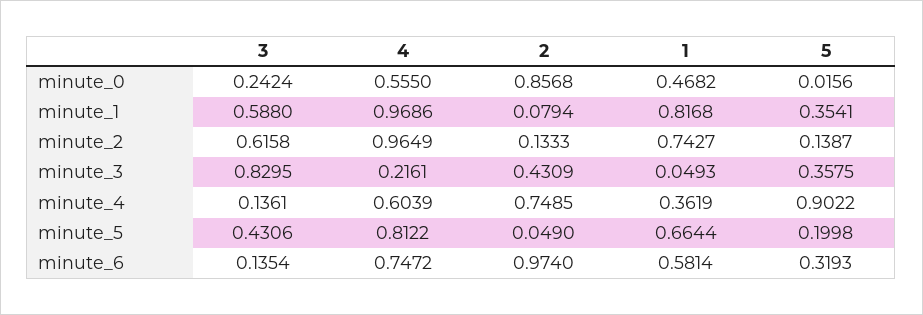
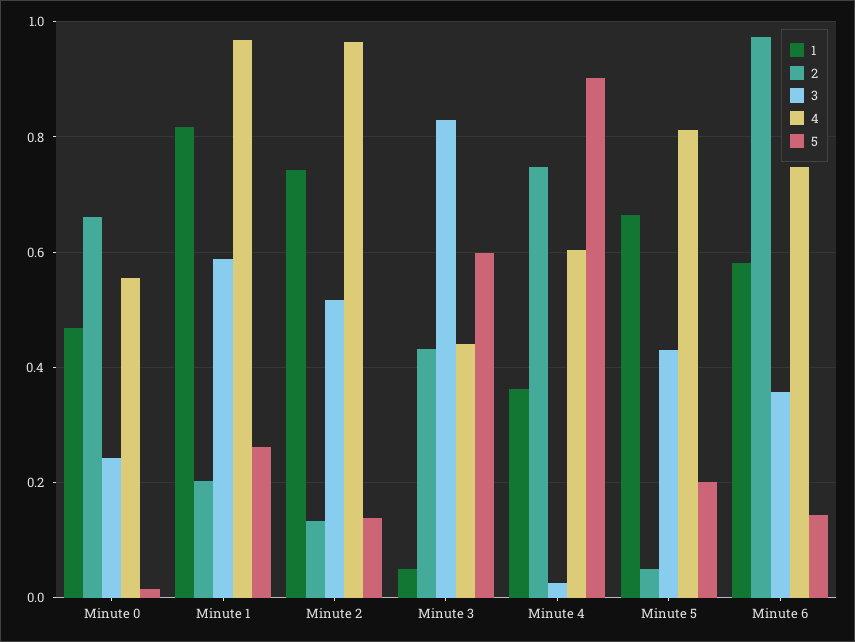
  {
    "3": {
      "minute_0": 0.2424,
      "minute_1": 0.588,
-     "minute_2": 0.6158,
+     "minute_2": 0.52,
      "minute_3": 0.8295,
-     "minute_4": 0.1361,
+     "minute_4": 0.02,
      "minute_5": 0.4306,
-     "minute_6": 0.1354
+     "minute_6": 0.36
    },
    "4": {
      "minute_0": 0.555,
      "minute_1": 0.9686,
      "minute_2": 0.9649,
-     "minute_3": 0.2161,
+     "minute_3": 0.44,
      "minute_4": 0.6039,
      "minute_5": 0.8122,
      "minute_6": 0.7472
    },
    "2": {
-     "minute_0": 0.8568,
+     "minute_0": 0.66,
-     "minute_1": 0.0794,
+     "minute_1": 0.2,
      "minute_2": 0.1333,
      "minute_3": 0.4309,
      "minute_4": 0.7485,
      "minute_5": 0.049,
      "minute_6": 0.974
    },
    "1": {
      "minute_0": 0.4682,
      "minute_1": 0.8168,
      "minute_2": 0.7427,
      "minute_3": 0.0493,
      "minute_4": 0.3619,
      "minute_5": 0.6644,
      "minute_6": 0.5814
    },
    "5": {
      "minute_0": 0.0156,
-     "minute_1": 0.3541,
+     "minute_1": 0.26,
      "minute_2": 0.1387,
-     "minute_3": 0.3575,
+     "minute_3": 0.6,
      "minute_4": 0.9022,
      "minute_5": 0.1998,
-     "minute_6": 0.3193
+     "minute_6": 0.14
    }
  }

